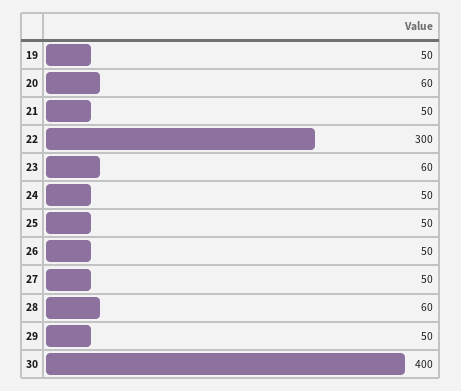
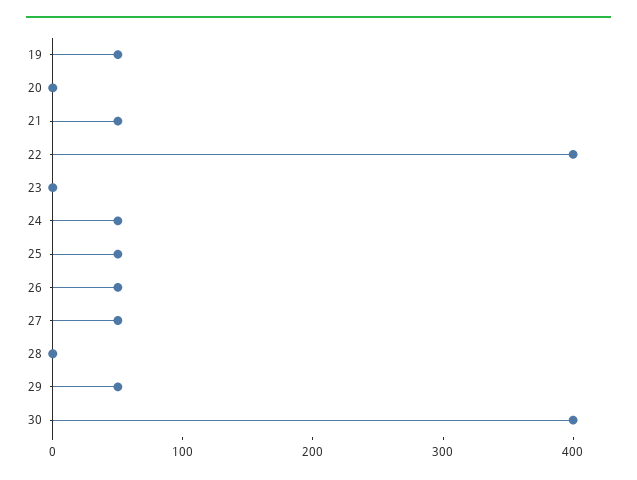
  {
    "19": 50,
-   "20": 60,
+   "20": 0,
    "21": 50,
-   "22": 300,
+   "22": 400,
-   "23": 60,
+   "23": 0,
    "24": 50,
    "25": 50,
    "26": 50,
    "27": 50,
-   "28": 60,
+   "28": 0,
    "29": 50,
    "30": 400
  }

